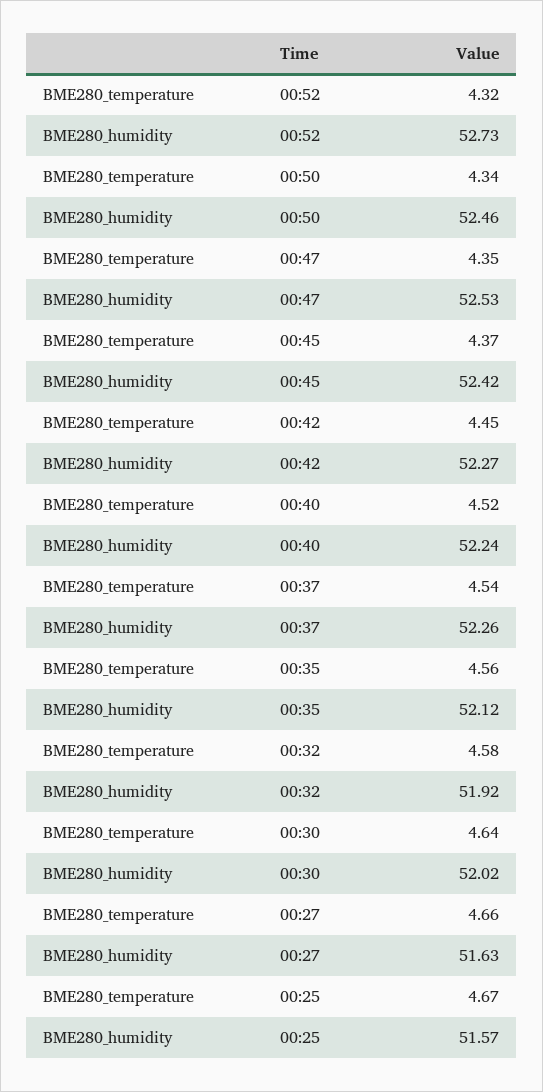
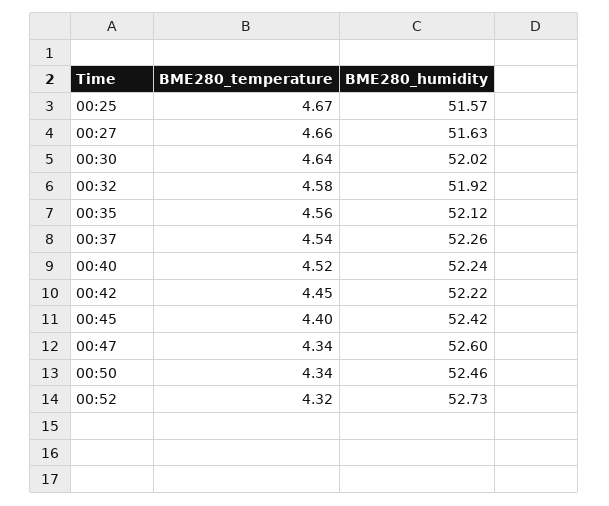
  {
    "BME280_temperature": {
      "00:52": 4.32,
      "00:50": 4.34,
-     "00:47": 4.35,
+     "00:47": 4.34,
-     "00:45": 4.37,
+     "00:45": 4.4,
      "00:42": 4.45,
      "00:40": 4.52,
      "00:37": 4.54,
      "00:35": 4.56,
      "00:32": 4.58,
      "00:30": 4.64,
      "00:27": 4.66,
      "00:25": 4.67
    },
    "BME280_humidity": {
      "00:52": 52.73,
      "00:50": 52.46,
-     "00:47": 52.53,
+     "00:47": 52.6,
      "00:45": 52.42,
-     "00:42": 52.27,
+     "00:42": 52.22,
      "00:40": 52.24,
      "00:37": 52.26,
      "00:35": 52.12,
      "00:32": 51.92,
      "00:30": 52.02,
      "00:27": 51.63,
      "00:25": 51.57
    }
  }

